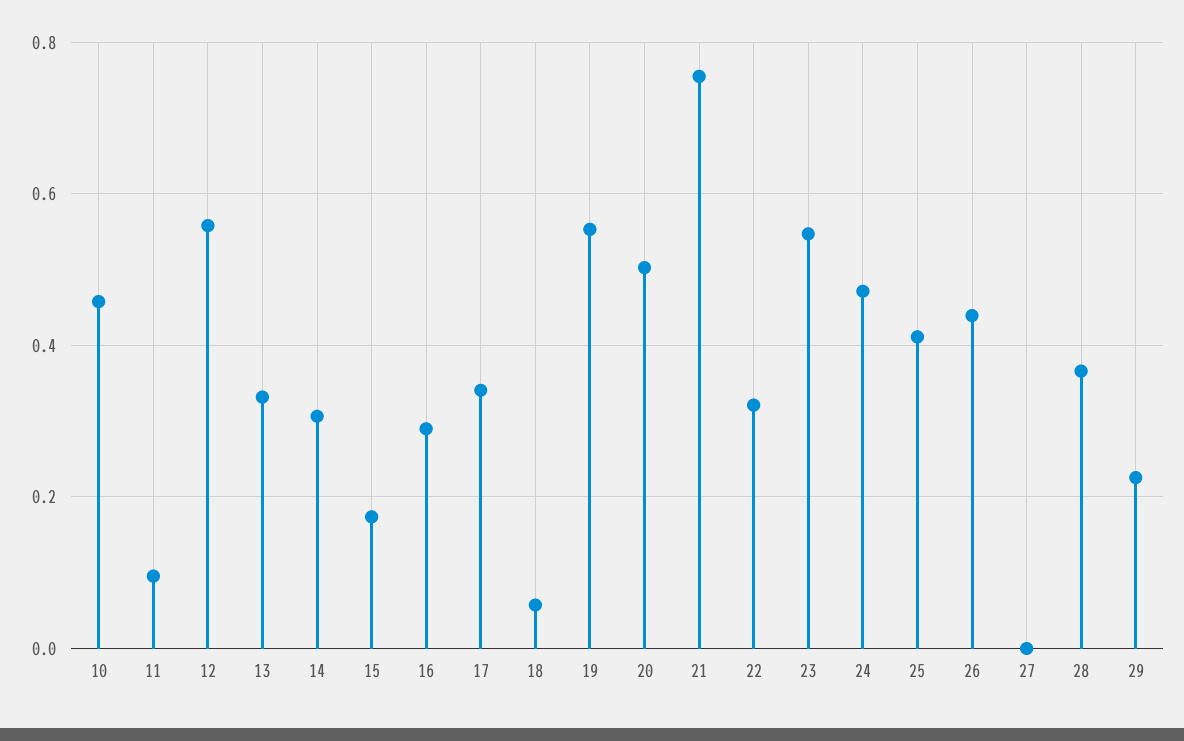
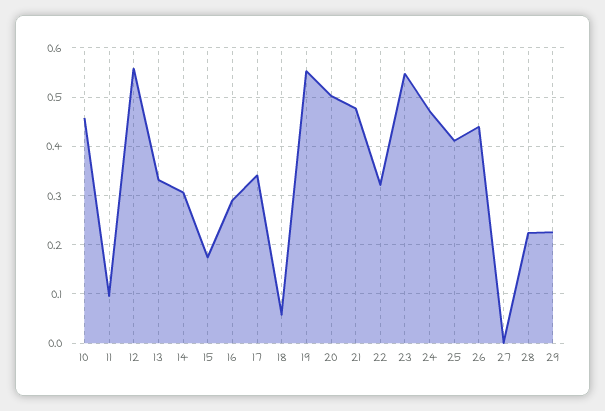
  {
    "10": 0.46,
    "11": 0.1,
    "12": 0.56,
    "13": 0.34,
    "14": 0.3,
    "15": 0.18,
    "16": 0.28,
    "17": 0.34,
    "18": 0.06,
    "19": 0.56,
    "20": 0.5,
-   "21": 0.76,
+   "21": 0.48,
    "22": 0.32,
    "23": 0.54,
    "24": 0.48,
    "25": 0.42,
    "26": 0.44,
    "27": 0,
-   "28": 0.36,
+   "28": 0.22,
    "29": 0.22
  }

